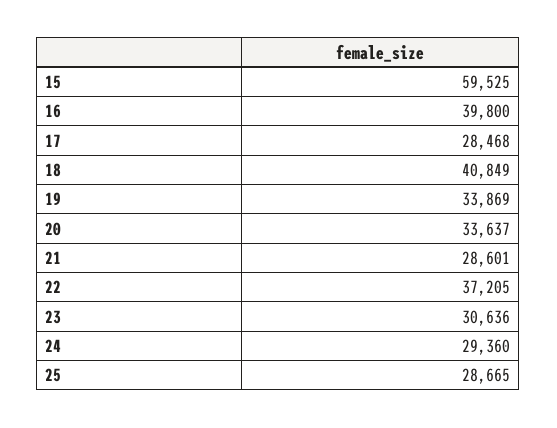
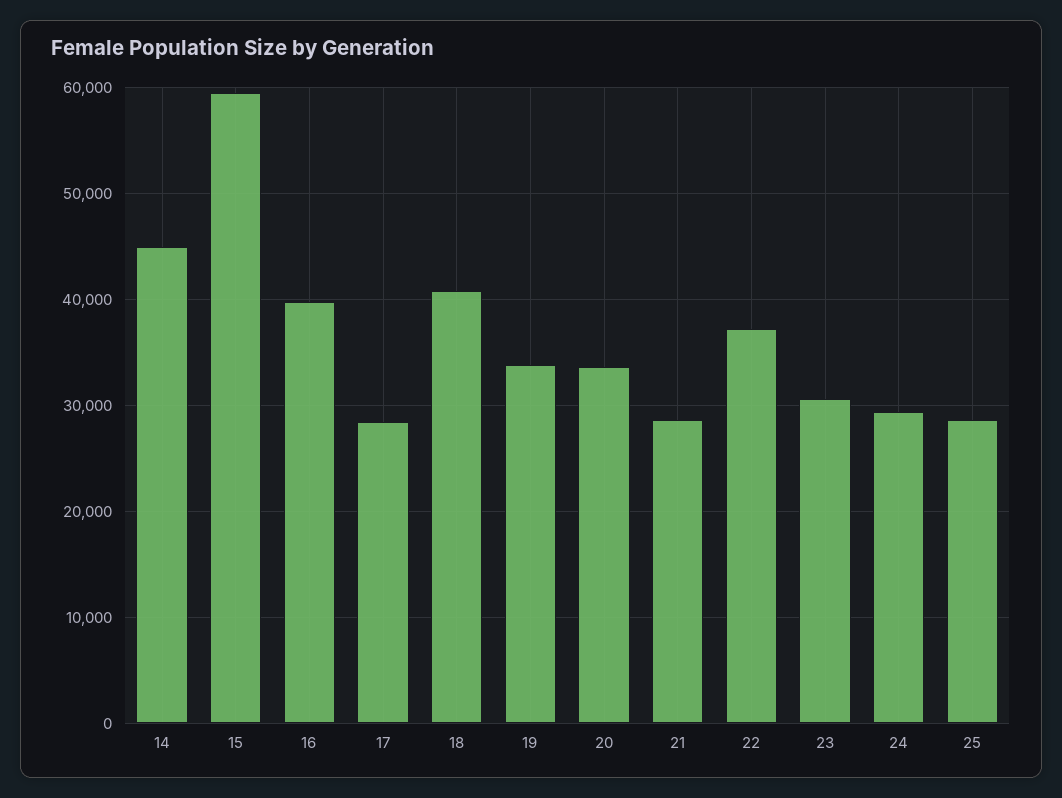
  {
    "15": 59525,
    "16": 39800,
    "17": 28468,
    "18": 40849,
    "19": 33869,
    "20": 33637,
    "21": 28601,
    "22": 37205,
    "23": 30636,
    "24": 29360,
-   "25": 28665
+   "25": 28665,
+   "14": 45000
  }

